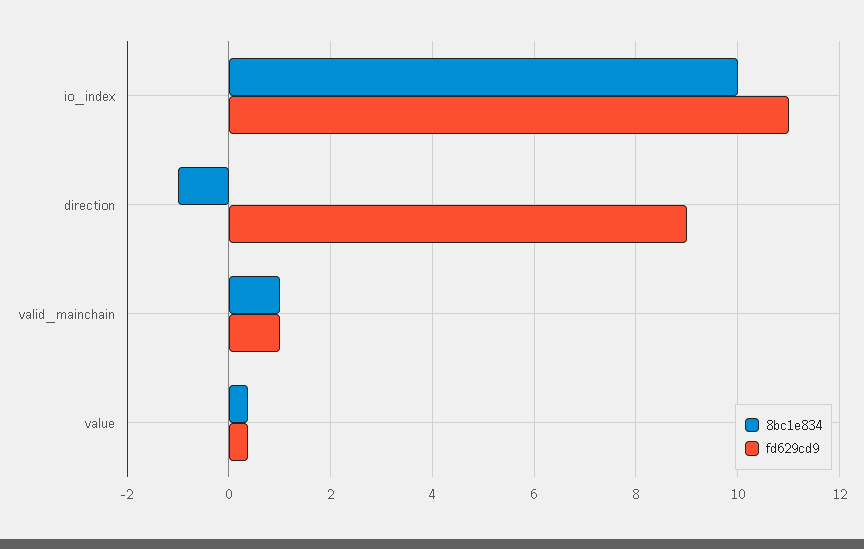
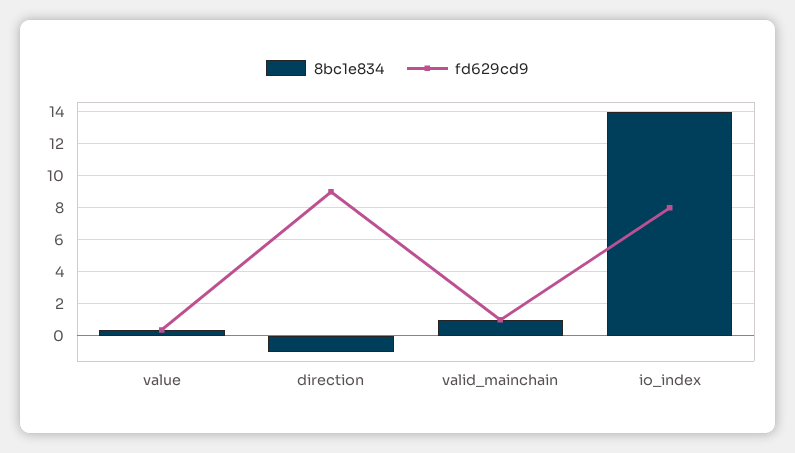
  {
    "8bc1e834": {
-     "io_index": 10,
+     "io_index": 14,
      "direction": -1,
      "valid_mainchain": 1,
      "value": 0.4
    },
    "fd629cd9": {
-     "io_index": 11,
+     "io_index": 8,
      "direction": 9,
      "valid_mainchain": 1,
      "value": 0.4
    }
  }

